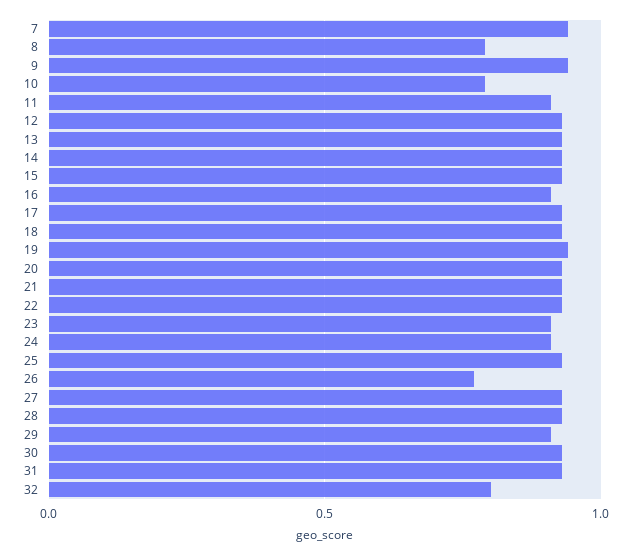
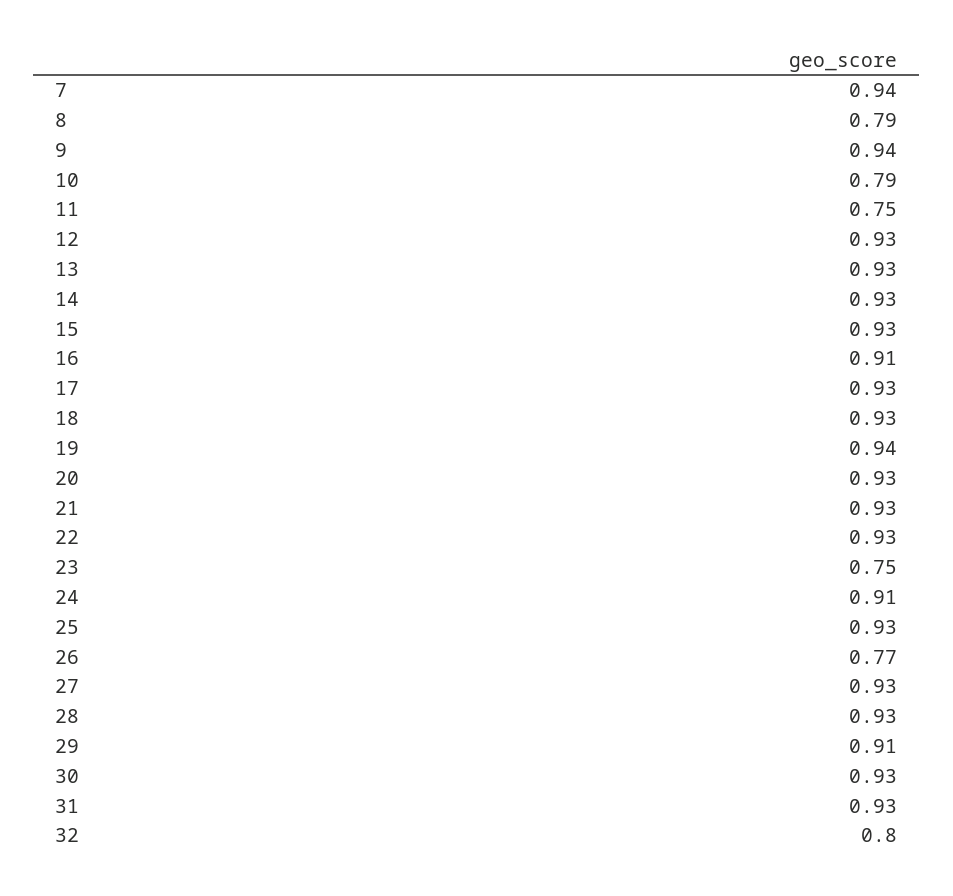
  {
    "7": 0.94,
    "8": 0.79,
    "9": 0.94,
    "10": 0.79,
-   "11": 0.9,
+   "11": 0.75,
    "12": 0.93,
    "13": 0.93,
    "14": 0.93,
    "15": 0.93,
    "16": 0.91,
    "17": 0.93,
    "18": 0.93,
    "19": 0.94,
    "20": 0.93,
    "21": 0.93,
    "22": 0.93,
-   "23": 0.9,
+   "23": 0.75,
    "24": 0.91,
    "25": 0.93,
    "26": 0.77,
    "27": 0.93,
    "28": 0.93,
    "29": 0.91,
    "30": 0.93,
    "31": 0.93,
    "32": 0.8
  }

